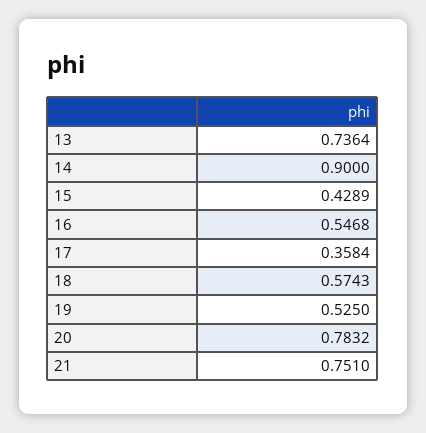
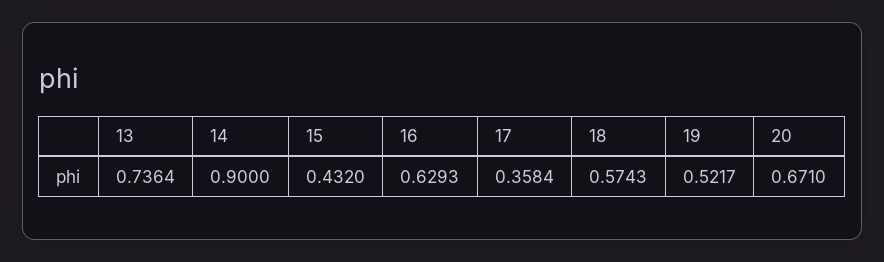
  {
    "13": 0.7364,
    "14": 0.9,
-   "15": 0.4289,
+   "15": 0.432,
-   "16": 0.5468,
+   "16": 0.6293,
    "17": 0.3584,
    "18": 0.5743,
-   "19": 0.525,
+   "19": 0.5217,
-   "20": 0.7832,
+   "20": 0.671
-   "21": 0.751
  }

